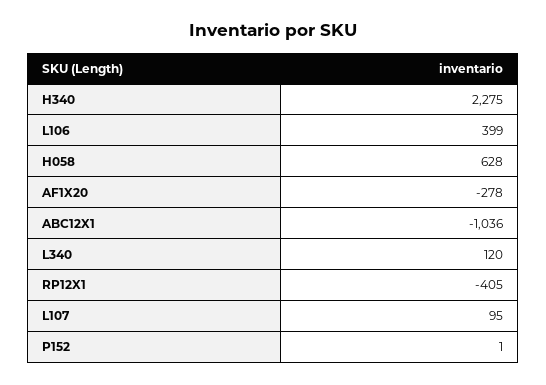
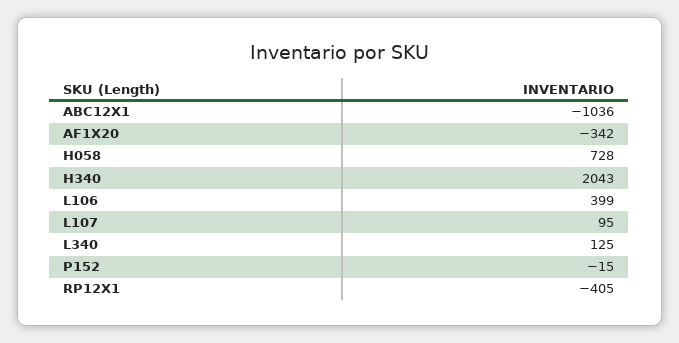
  {
-   "H340": 2275,
+   "H340": 2043,
    "L106": 399,
-   "H058": 628,
+   "H058": 728,
-   "AF1X20": -278,
+   "AF1X20": -342,
    "ABC12X1": -1036,
-   "L340": 120,
+   "L340": 125,
    "RP12X1": -405,
    "L107": 95,
-   "P152": 1
+   "P152": -15
  }

